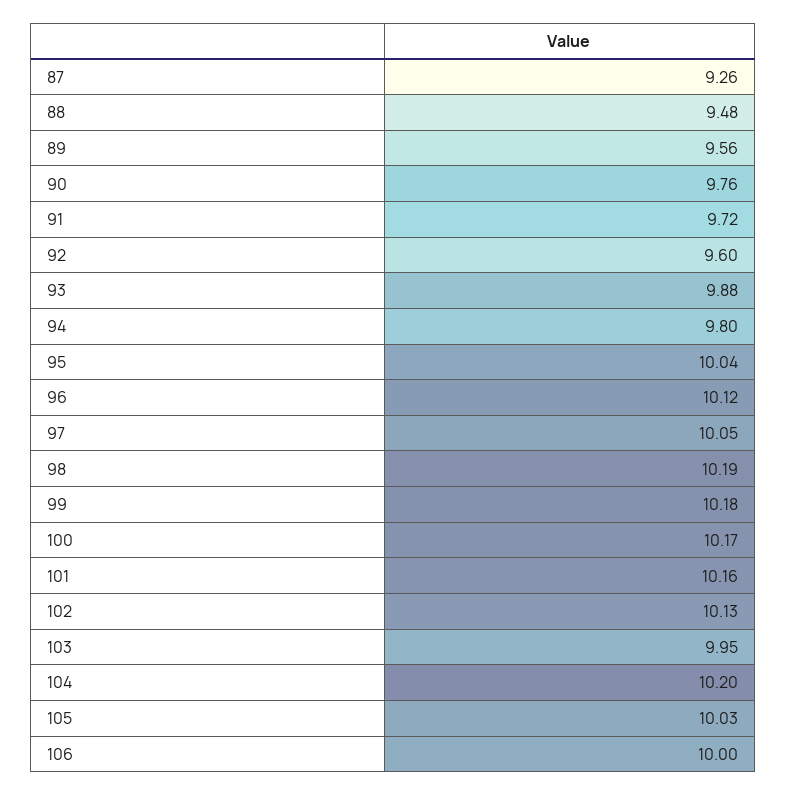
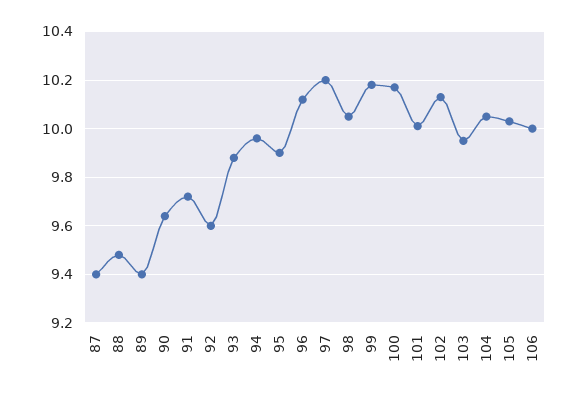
  {
-   "87": 9.26,
+   "87": 9.4,
    "88": 9.48,
-   "89": 9.56,
+   "89": 9.4,
-   "90": 9.76,
+   "90": 9.65,
    "91": 9.72,
    "92": 9.6,
    "93": 9.88,
-   "94": 9.8,
+   "94": 9.95,
-   "95": 10.04,
+   "95": 9.9,
    "96": 10.12,
-   "97": 10.05,
+   "97": 10.2,
-   "98": 10.19,
+   "98": 10.05,
    "99": 10.18,
    "100": 10.17,
-   "101": 10.16,
+   "101": 10,
    "102": 10.13,
    "103": 9.95,
-   "104": 10.2,
+   "104": 10.05,
    "105": 10.03,
    "106": 10
  }

